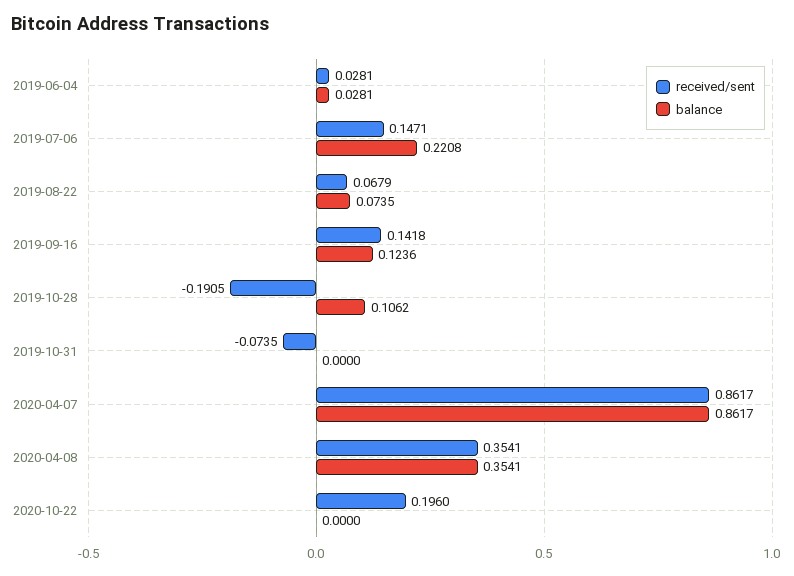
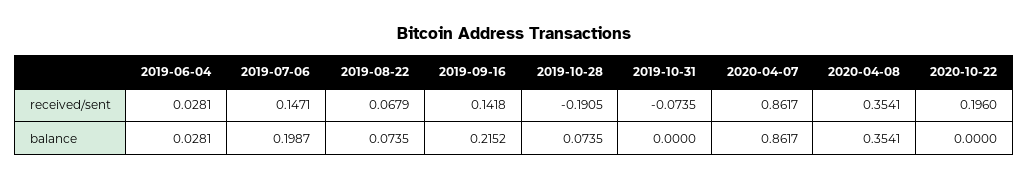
  {
    "received/sent": {
      "2019-06-04": 0.0281,
      "2019-07-06": 0.1471,
      "2019-08-22": 0.0679,
      "2019-09-16": 0.1418,
      "2019-10-28": -0.1905,
      "2019-10-31": -0.0735,
      "2020-04-07": 0.8617,
      "2020-04-08": 0.3541,
      "2020-10-22": 0.196
    },
    "balance": {
      "2019-06-04": 0.0281,
-     "2019-07-06": 0.2208,
+     "2019-07-06": 0.1987,
      "2019-08-22": 0.0735,
-     "2019-09-16": 0.1236,
+     "2019-09-16": 0.2152,
-     "2019-10-28": 0.1062,
+     "2019-10-28": 0.0735,
      "2019-10-31": 0,
      "2020-04-07": 0.8617,
      "2020-04-08": 0.3541,
      "2020-10-22": 0
    }
  }

